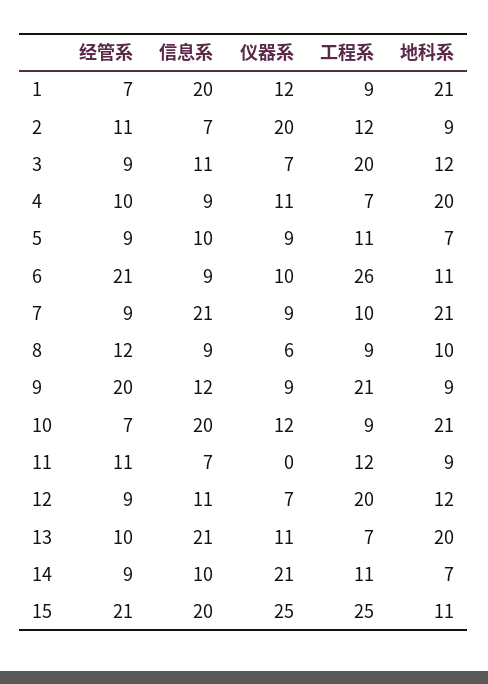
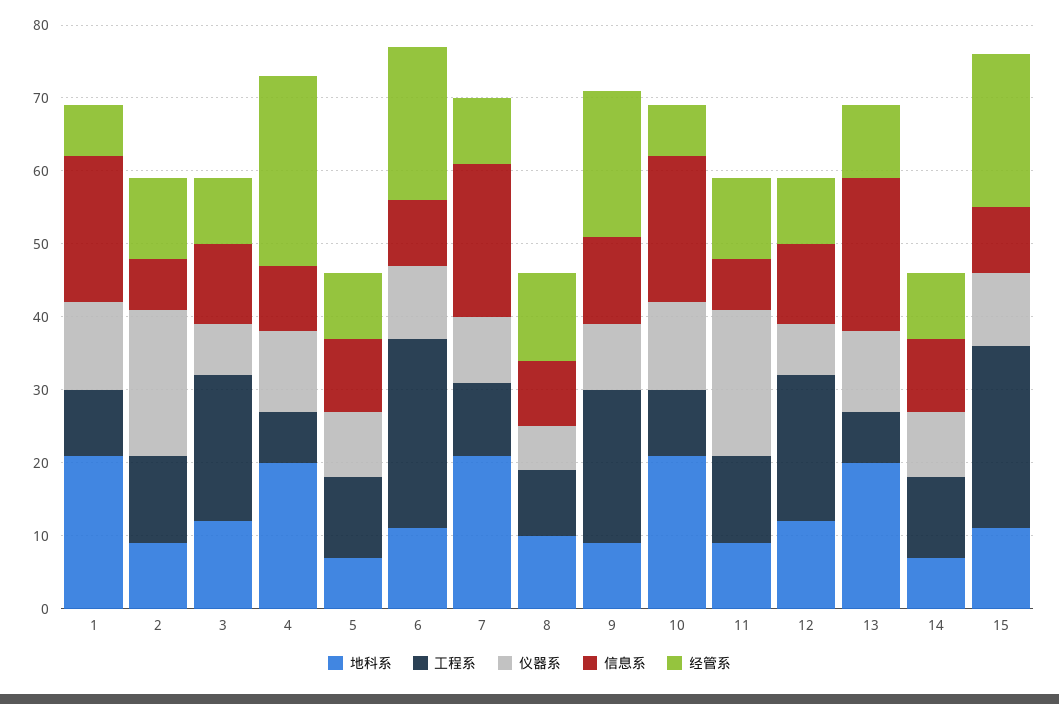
  {
    "经管系": {
      "1": 7,
      "2": 11,
      "3": 9,
-     "4": 10,
+     "4": 25,
      "5": 9,
      "6": 21,
      "7": 9,
      "8": 12,
      "9": 20,
      "10": 7,
      "11": 11,
      "12": 9,
      "13": 10,
      "14": 9,
      "15": 21
    },
    "信息系": {
      "1": 20,
      "2": 7,
      "3": 11,
      "4": 9,
      "5": 10,
      "6": 9,
      "7": 21,
      "8": 9,
      "9": 12,
      "10": 20,
      "11": 7,
      "12": 11,
      "13": 21,
      "14": 10,
-     "15": 20
+     "15": 10
    },
    "仪器系": {
      "1": 12,
      "2": 20,
      "3": 7,
      "4": 11,
      "5": 9,
      "6": 10,
      "7": 9,
      "8": 6,
      "9": 9,
      "10": 12,
-     "11": 0,
+     "11": 20,
      "12": 7,
      "13": 11,
-     "14": 21,
+     "14": 10,
-     "15": 25
+     "15": 10
    },
    "工程系": {
      "1": 9,
      "2": 12,
      "3": 20,
      "4": 7,
      "5": 11,
      "6": 26,
      "7": 10,
      "8": 9,
      "9": 21,
      "10": 9,
      "11": 12,
      "12": 20,
      "13": 7,
      "14": 11,
      "15": 25
    },
    "地科系": {
      "1": 21,
      "2": 9,
      "3": 12,
      "4": 20,
      "5": 7,
      "6": 11,
      "7": 21,
      "8": 10,
      "9": 9,
      "10": 21,
      "11": 9,
      "12": 12,
      "13": 20,
      "14": 7,
      "15": 11
    }
  }

